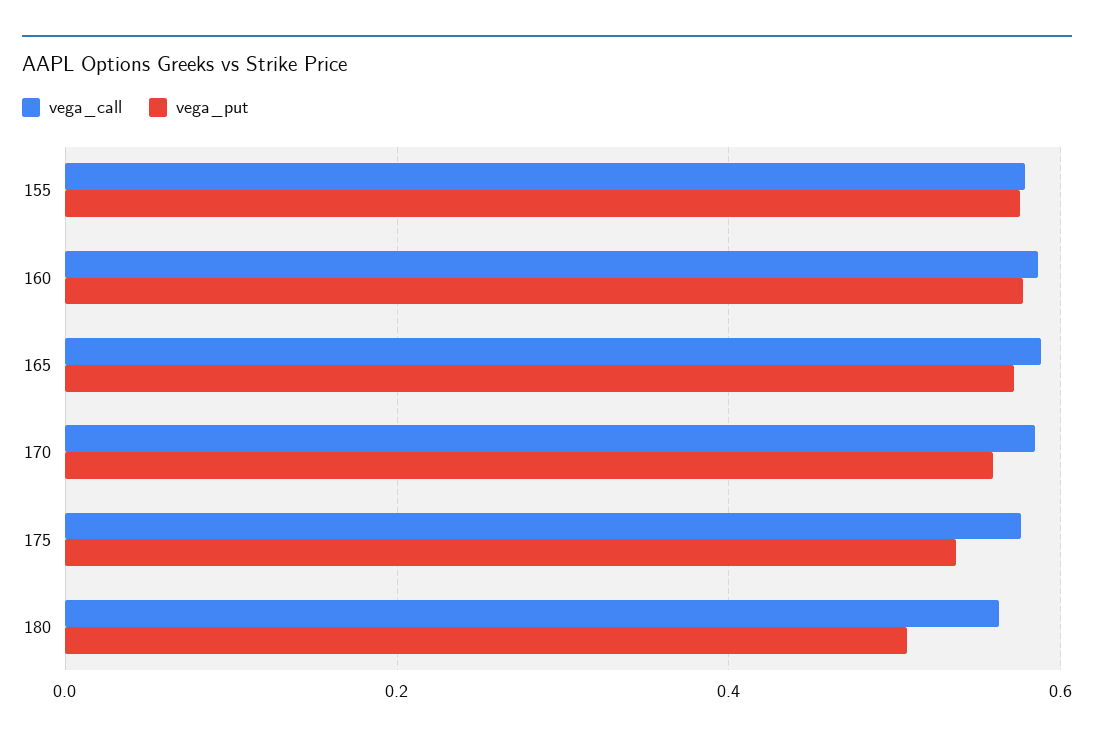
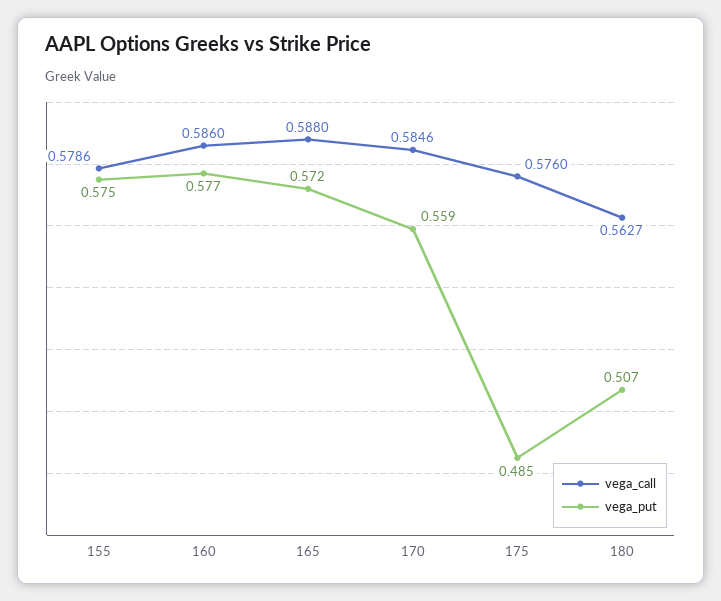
  {
    "vega_call": {
      "155": 0.5786,
      "160": 0.586,
      "165": 0.588,
      "170": 0.5846,
      "175": 0.576,
      "180": 0.5627
    },
    "vega_put": {
      "155": 0.575,
      "160": 0.577,
      "165": 0.572,
      "170": 0.559,
-     "175": 0.54,
+     "175": 0.485,
      "180": 0.507
    }
  }

